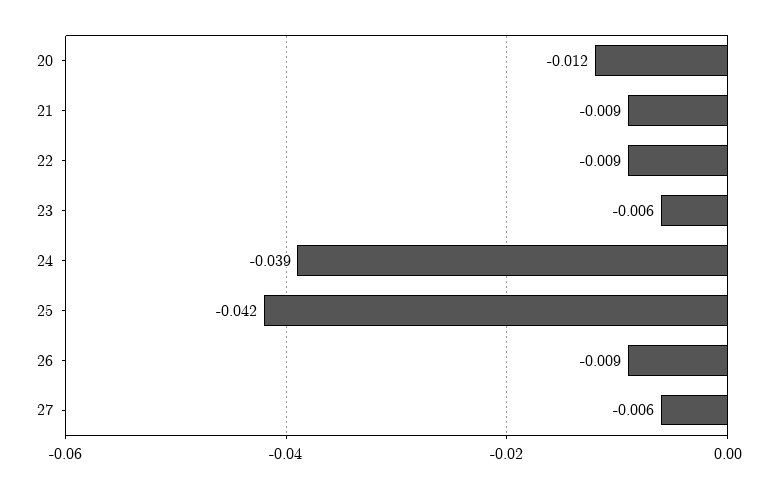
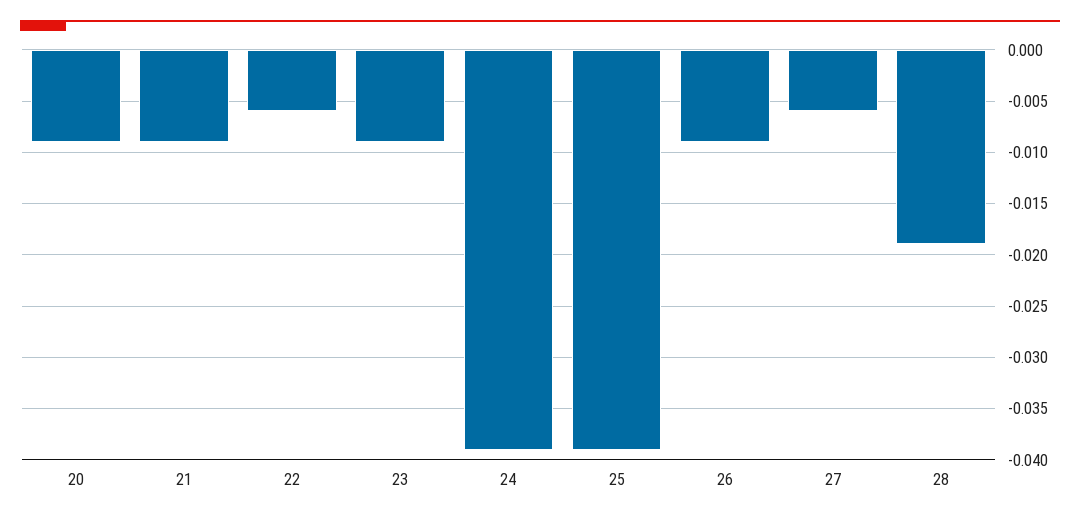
  {
-   "20": -0.012,
+   "20": -0.009,
    "21": -0.009,
-   "22": -0.009,
+   "22": -0.006,
-   "23": -0.006,
+   "23": -0.009,
    "24": -0.039,
-   "25": -0.042,
+   "25": -0.039,
    "26": -0.009,
-   "27": -0.006
+   "27": -0.006,
+   "28": -0.019
  }

